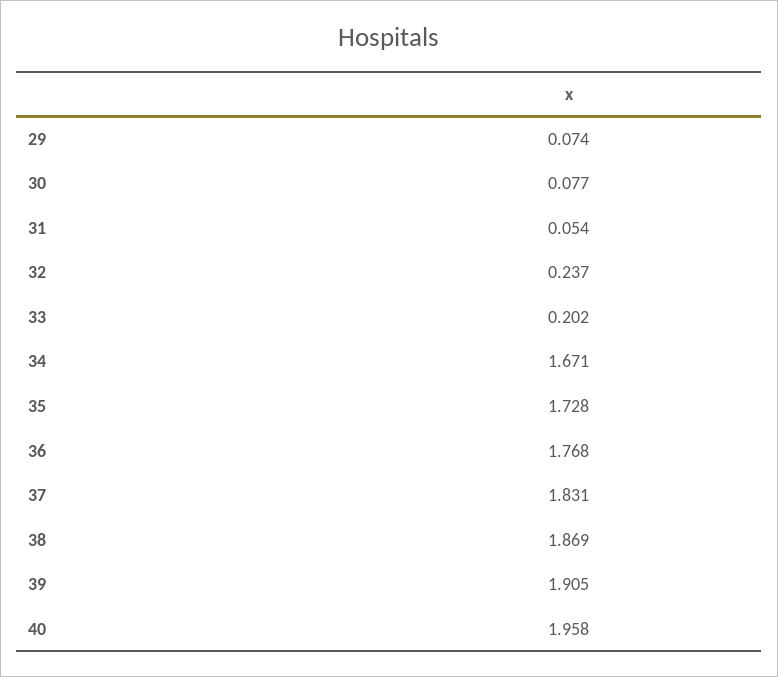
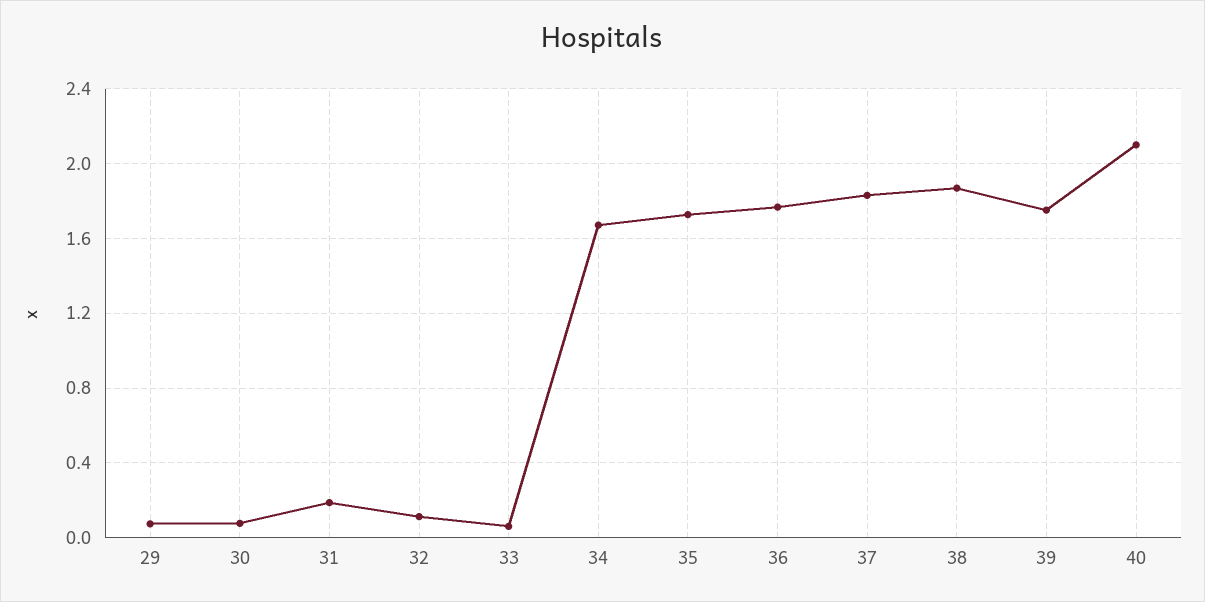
  {
    "29": 0.074,
    "30": 0.077,
-   "31": 0.054,
+   "31": 0.2,
-   "32": 0.237,
+   "32": 0.1,
-   "33": 0.202,
+   "33": 0.05,
    "34": 1.671,
    "35": 1.728,
    "36": 1.768,
    "37": 1.831,
    "38": 1.869,
-   "39": 1.905,
+   "39": 1.75,
-   "40": 1.958
+   "40": 2.1
  }

